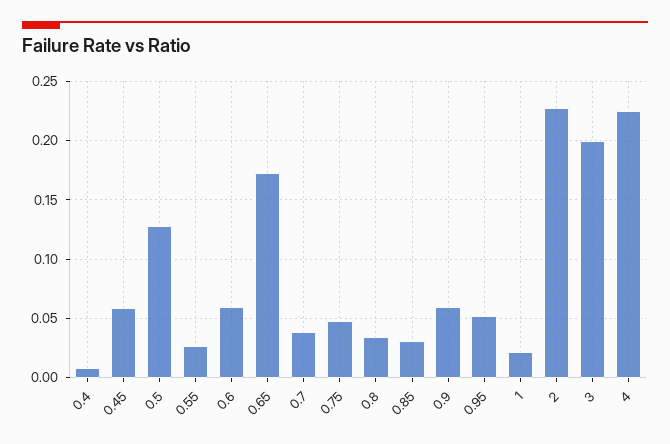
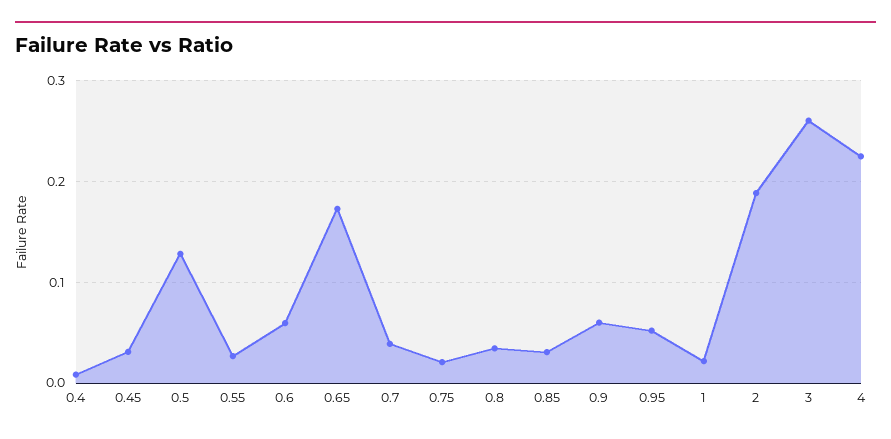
  {
    "0.4": 0.01,
-   "0.45": 0.06,
+   "0.45": 0.03,
    "0.5": 0.13,
    "0.55": 0.03,
    "0.6": 0.06,
    "0.65": 0.17,
    "0.7": 0.04,
-   "0.75": 0.05,
+   "0.75": 0.02,
    "0.8": 0.03,
    "0.85": 0.03,
    "0.9": 0.06,
    "0.95": 0.05,
    "1": 0.02,
-   "2": 0.23,
+   "2": 0.19,
-   "3": 0.2,
+   "3": 0.26,
    "4": 0.22
  }

